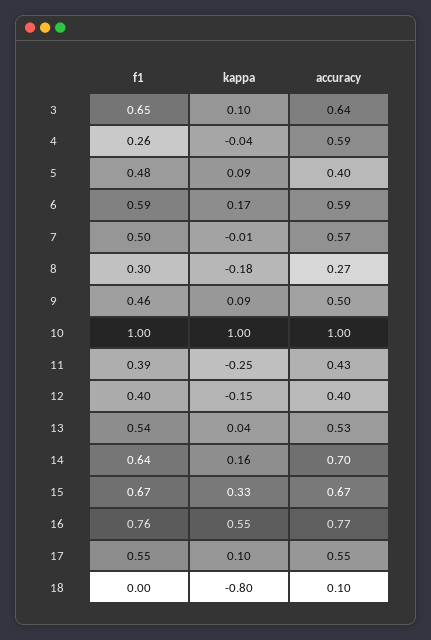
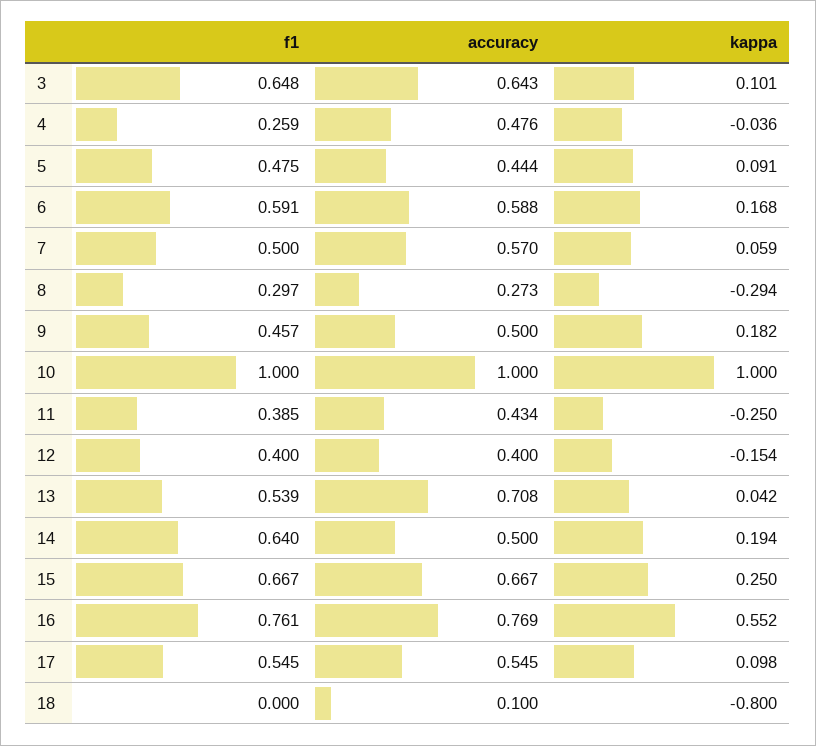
  {
    "f1": {
      "3": 0.648,
      "4": 0.259,
      "5": 0.475,
      "6": 0.591,
      "7": 0.5,
      "8": 0.297,
      "9": 0.457,
      "10": 1,
      "11": 0.385,
      "12": 0.4,
      "13": 0.539,
      "14": 0.64,
      "15": 0.667,
      "16": 0.761,
      "17": 0.545,
      "18": 0
    },
    "kappa": {
      "3": 0.101,
      "4": -0.036,
      "5": 0.091,
      "6": 0.168,
-     "7": -0.01,
+     "7": 0.059,
-     "8": -0.18,
+     "8": -0.294,
-     "9": 0.09,
+     "9": 0.182,
      "10": 1,
      "11": -0.25,
      "12": -0.154,
      "13": 0.042,
-     "14": 0.16,
+     "14": 0.194,
-     "15": 0.33,
+     "15": 0.25,
      "16": 0.552,
      "17": 0.098,
      "18": -0.8
    },
    "accuracy": {
      "3": 0.643,
-     "4": 0.59,
+     "4": 0.476,
-     "5": 0.4,
+     "5": 0.444,
      "6": 0.588,
      "7": 0.57,
      "8": 0.273,
      "9": 0.5,
      "10": 1,
      "11": 0.434,
      "12": 0.4,
-     "13": 0.53,
+     "13": 0.708,
-     "14": 0.7,
+     "14": 0.5,
      "15": 0.667,
      "16": 0.769,
      "17": 0.545,
      "18": 0.1
    }
  }

